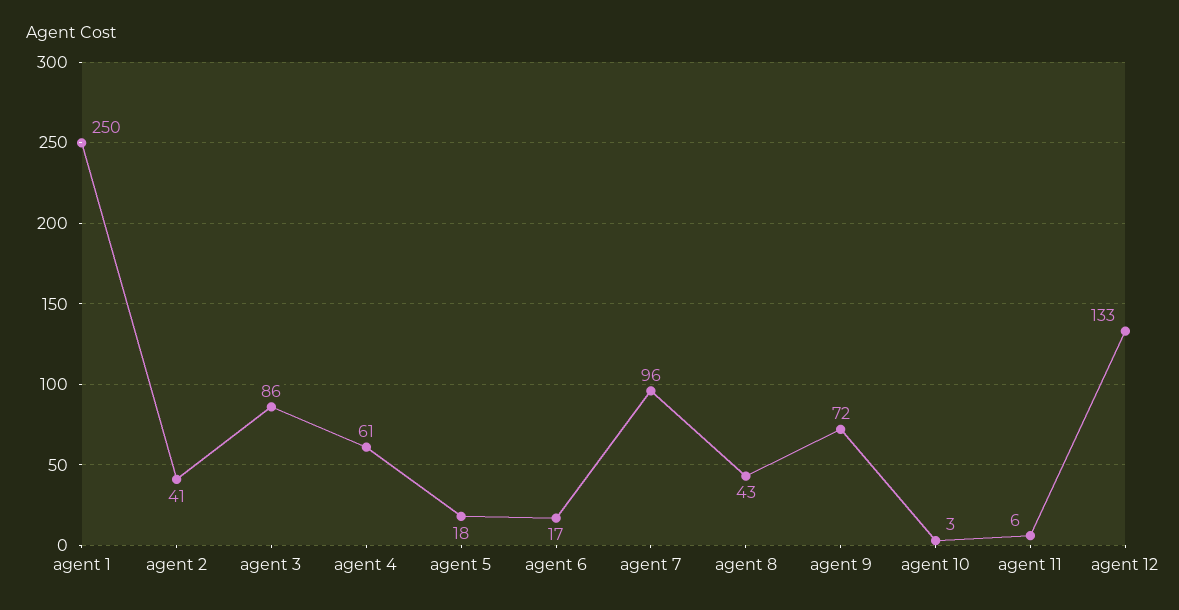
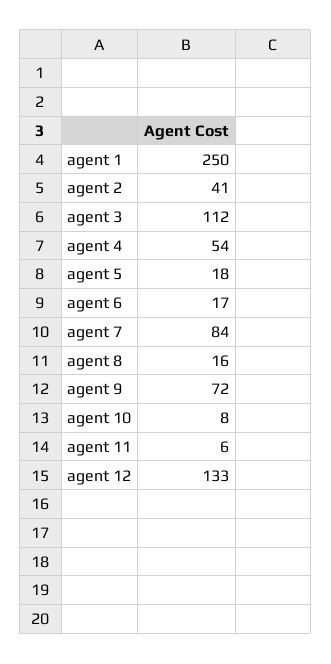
  {
    "agent 1": 250,
    "agent 2": 41,
-   "agent 3": 86,
+   "agent 3": 112,
-   "agent 4": 61,
+   "agent 4": 54,
    "agent 5": 18,
    "agent 6": 17,
-   "agent 7": 96,
+   "agent 7": 84,
-   "agent 8": 43,
+   "agent 8": 16,
    "agent 9": 72,
-   "agent 10": 3,
+   "agent 10": 8,
    "agent 11": 6,
    "agent 12": 133
  }

